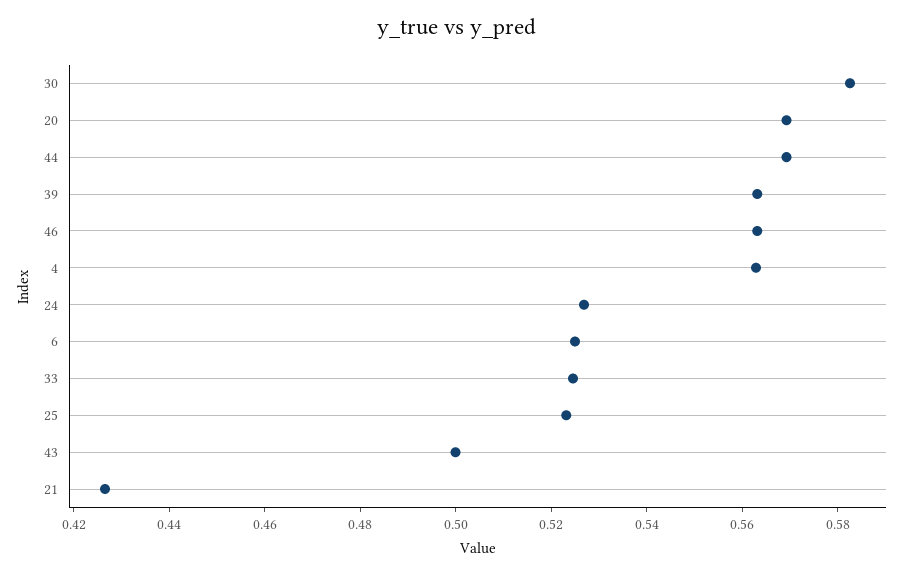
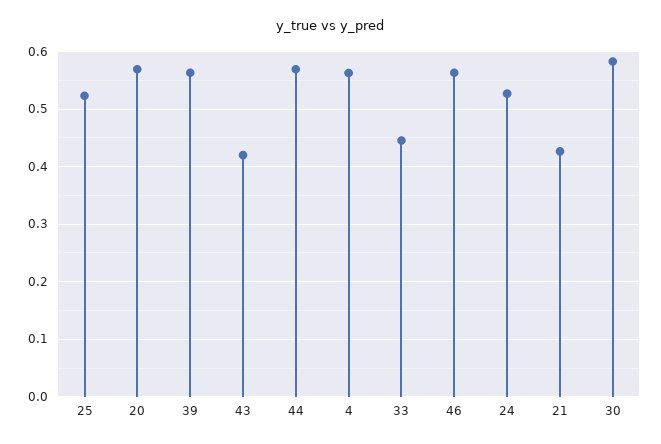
  {
    "30": 0.585,
    "20": 0.57,
    "44": 0.57,
    "39": 0.565,
    "46": 0.565,
    "4": 0.565,
    "24": 0.525,
-   "6": 0.525,
-   "33": 0.525,
+   "33": 0.44,
    "25": 0.525,
-   "43": 0.5,
+   "43": 0.42,
    "21": 0.425
  }

